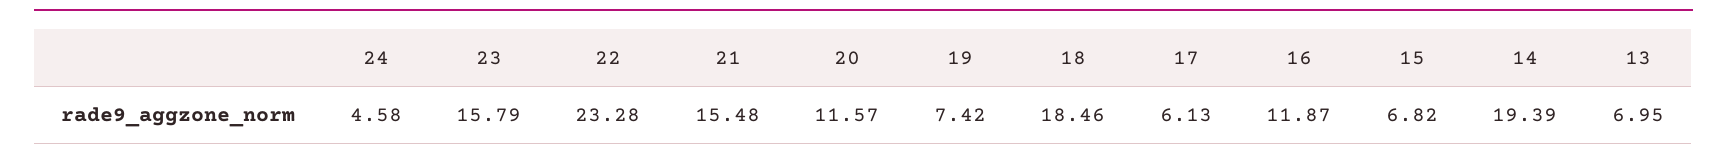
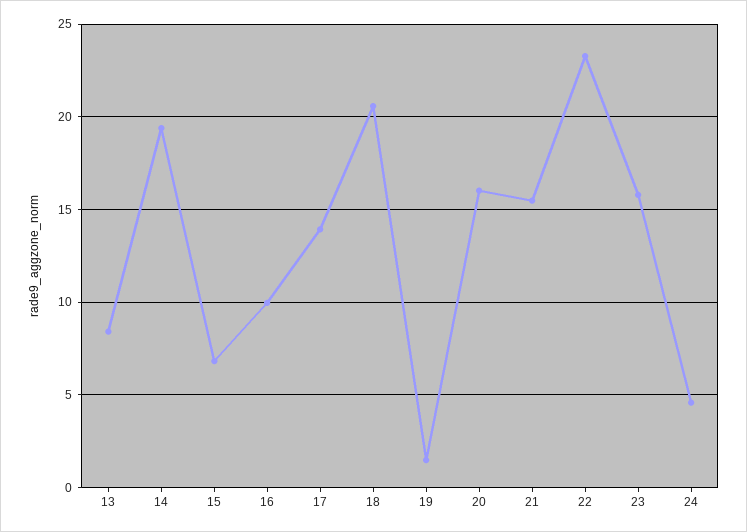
  {
    "24": 4.58,
    "23": 15.79,
    "22": 23.28,
    "21": 15.48,
-   "20": 11.57,
+   "20": 16,
-   "19": 7.42,
+   "19": 1.5,
-   "18": 18.46,
+   "18": 20.5,
-   "17": 6.13,
+   "17": 14,
-   "16": 11.87,
+   "16": 10,
    "15": 6.82,
    "14": 19.39,
-   "13": 6.95
+   "13": 8.5
  }

